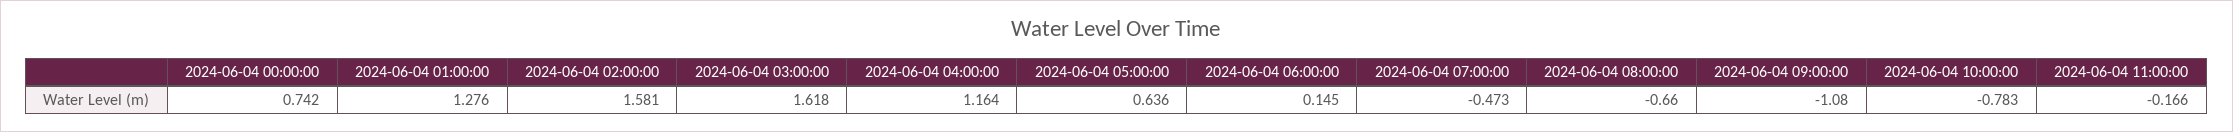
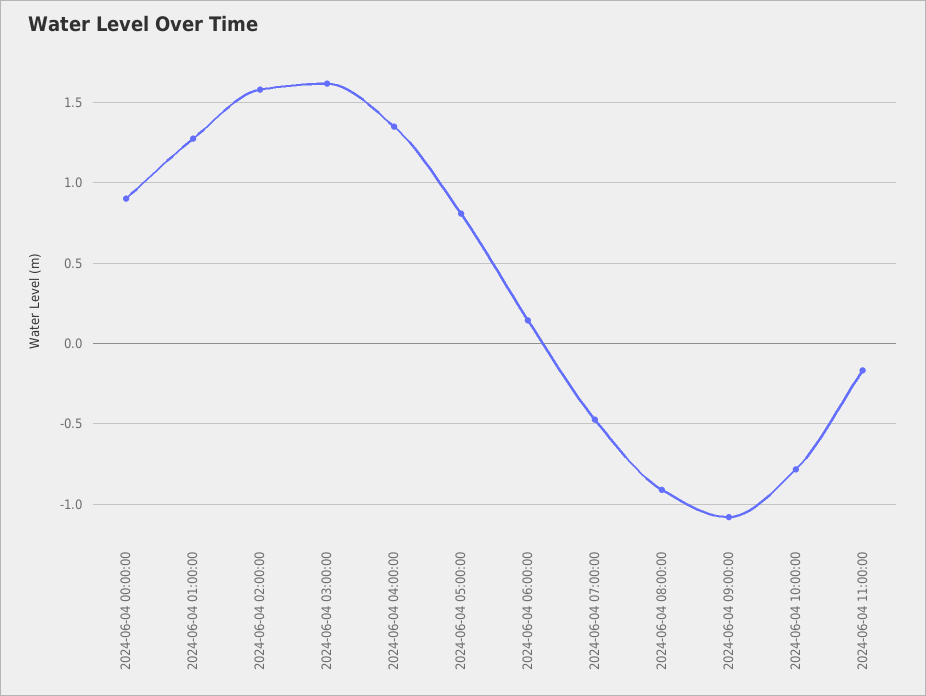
  {
-   "2024-06-04 00:00:00": 0.742,
+   "2024-06-04 00:00:00": 0.9,
    "2024-06-04 01:00:00": 1.276,
    "2024-06-04 02:00:00": 1.581,
    "2024-06-04 03:00:00": 1.618,
-   "2024-06-04 04:00:00": 1.164,
+   "2024-06-04 04:00:00": 1.35,
-   "2024-06-04 05:00:00": 0.636,
+   "2024-06-04 05:00:00": 0.8,
    "2024-06-04 06:00:00": 0.145,
    "2024-06-04 07:00:00": -0.473,
-   "2024-06-04 08:00:00": -0.66,
+   "2024-06-04 08:00:00": -0.9,
    "2024-06-04 09:00:00": -1.08,
    "2024-06-04 10:00:00": -0.783,
    "2024-06-04 11:00:00": -0.166
  }

